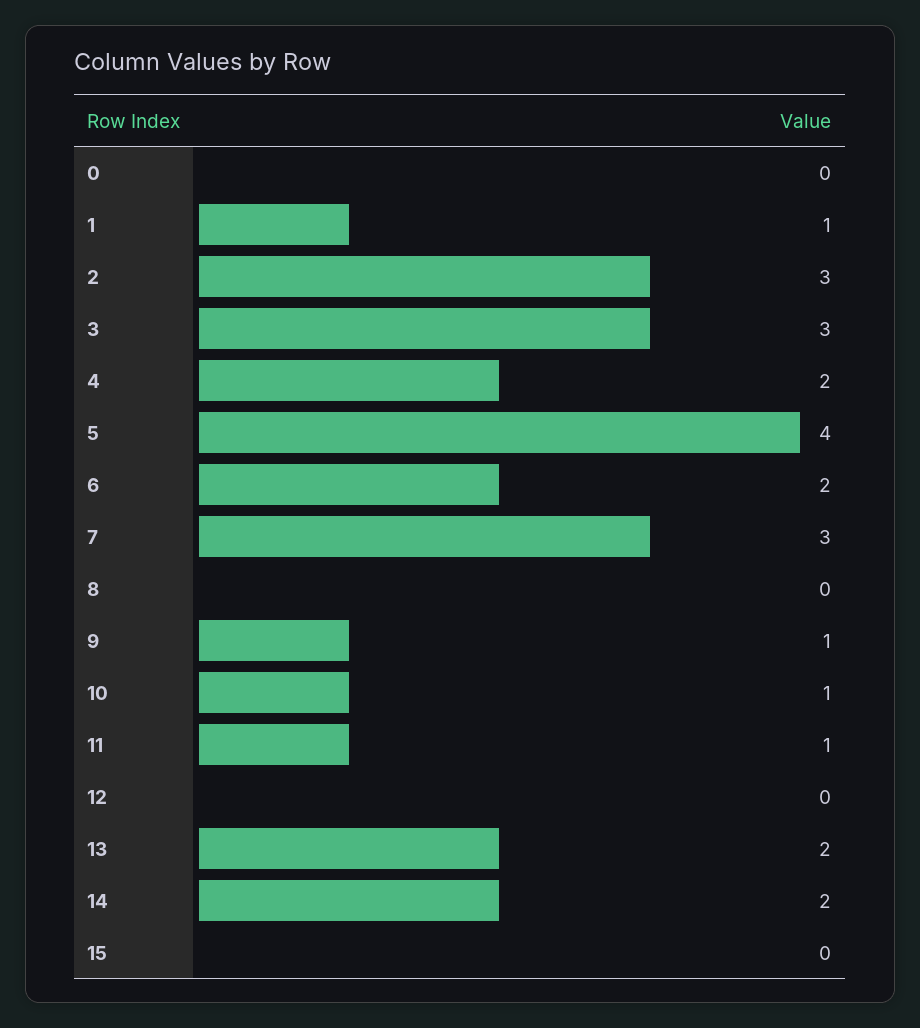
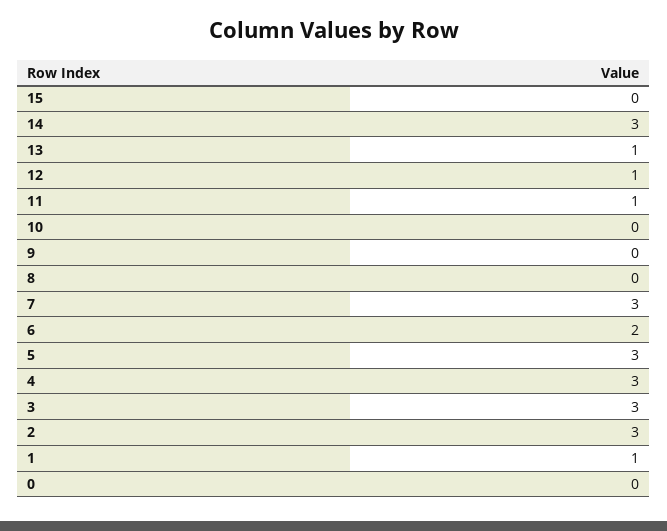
  {
    "0": 0,
    "1": 1,
    "2": 3,
    "3": 3,
-   "4": 2,
+   "4": 3,
-   "5": 4,
+   "5": 3,
    "6": 2,
    "7": 3,
    "8": 0,
-   "9": 1,
+   "9": 0,
-   "10": 1,
+   "10": 0,
    "11": 1,
-   "12": 0,
+   "12": 1,
-   "13": 2,
+   "13": 1,
-   "14": 2,
+   "14": 3,
    "15": 0
  }

